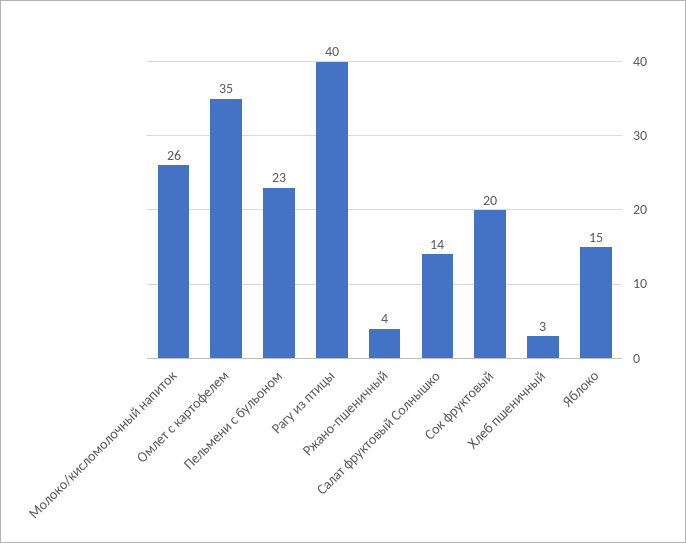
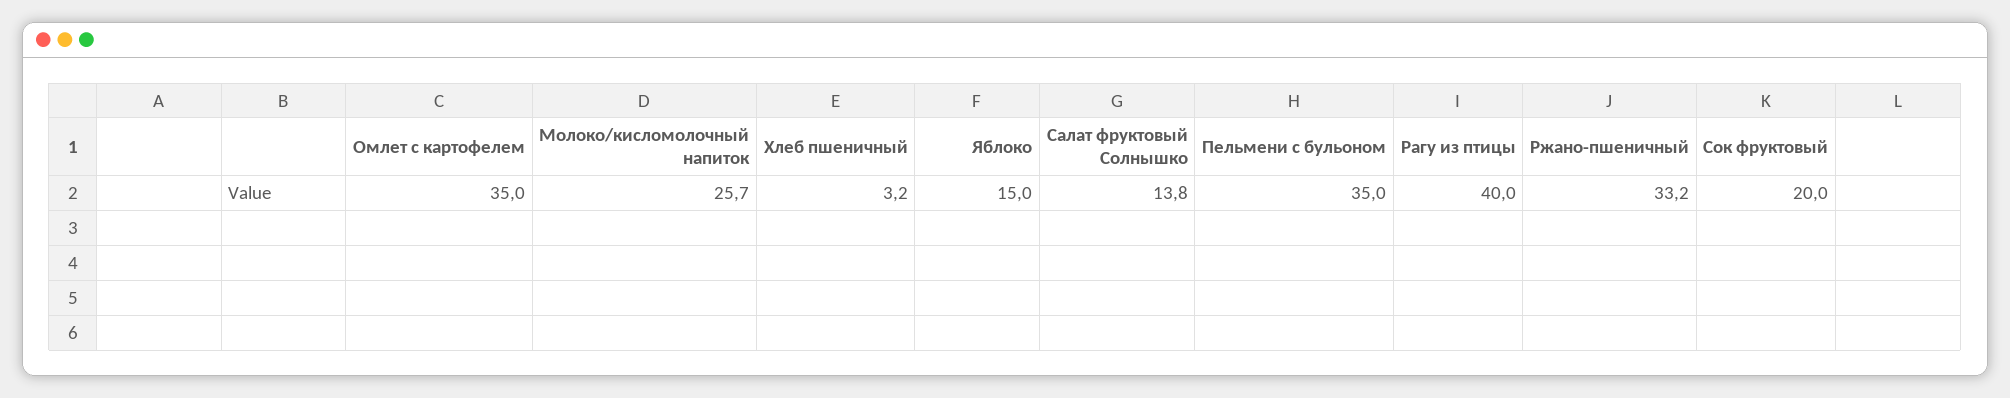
  {
    "Молоко/кисломолочный напиток": 25.7,
    "Омлет с картофелем": 35,
-   "Пельмени с бульоном": 23,
+   "Пельмени с бульоном": 35,
    "Рагу из птицы": 40,
-   "Ржано-пшеничный": 4,
+   "Ржано-пшеничный": 33.2,
    "Салат фруктовый Солнышко": 13.8,
    "Сок фруктовый": 20,
    "Хлеб пшеничный": 3.2,
    "Яблоко": 15
  }

